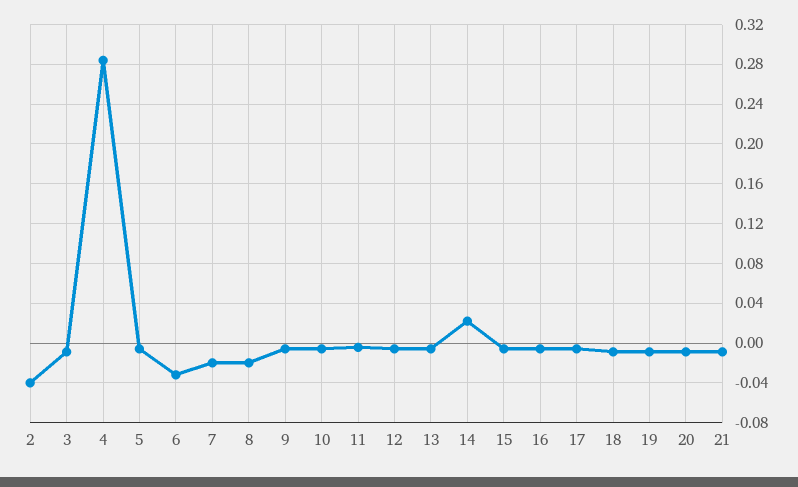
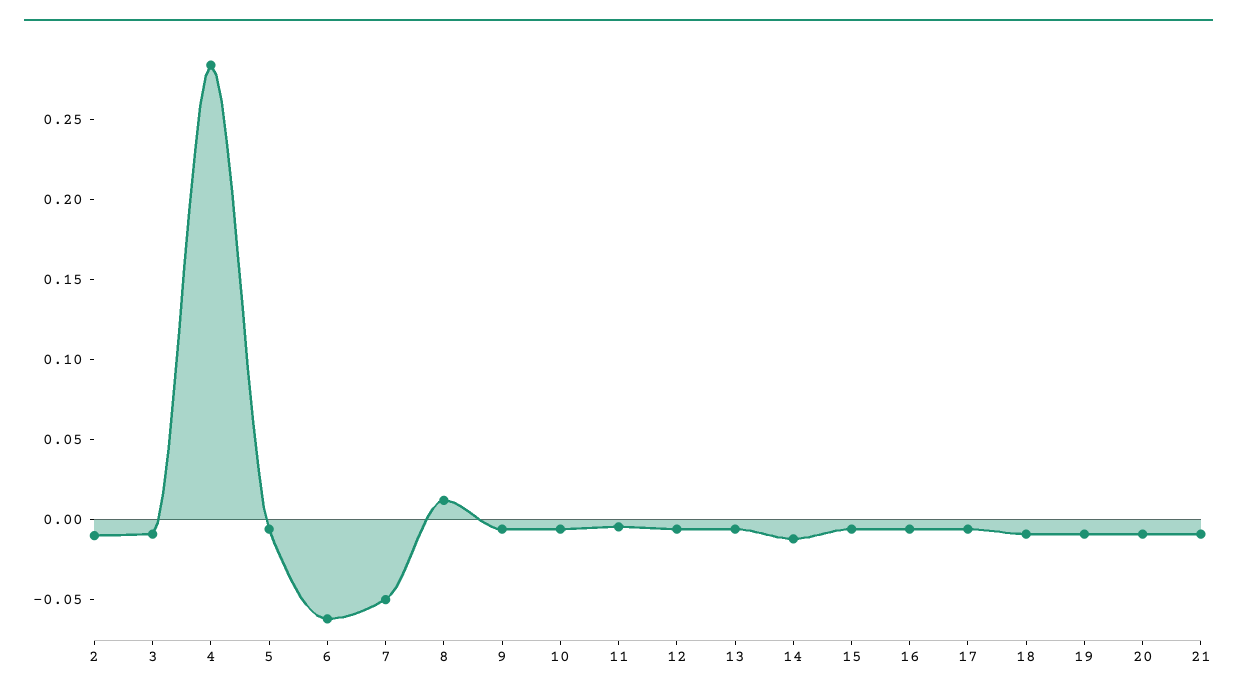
  {
-   "2": -0.04,
+   "2": -0.01,
    "3": -0.01,
    "4": 0.28,
    "5": -0.01,
-   "6": -0.03,
+   "6": -0.06,
-   "7": -0.02,
+   "7": -0.05,
-   "8": -0.02,
+   "8": 0.01,
    "9": -0.01,
    "10": -0.01,
    "11": 0,
    "12": -0.01,
    "13": -0.01,
-   "14": 0.02,
+   "14": -0.01,
    "15": -0.01,
    "16": -0.01,
    "17": -0.01,
    "18": -0.01,
    "19": -0.01,
    "20": -0.01,
    "21": -0.01
  }

